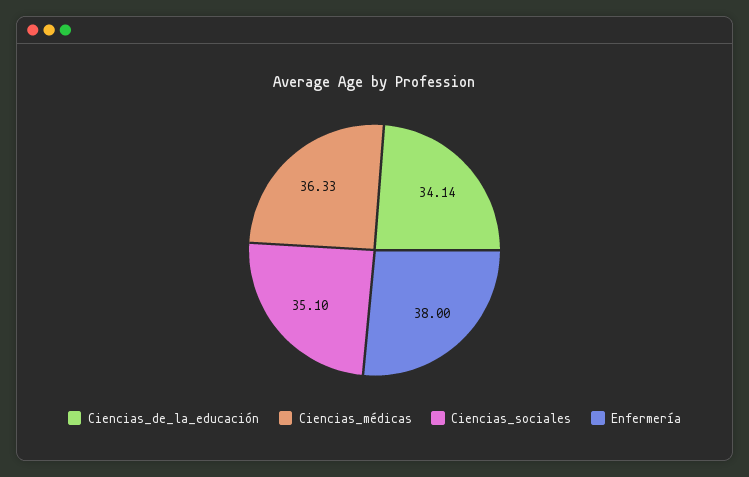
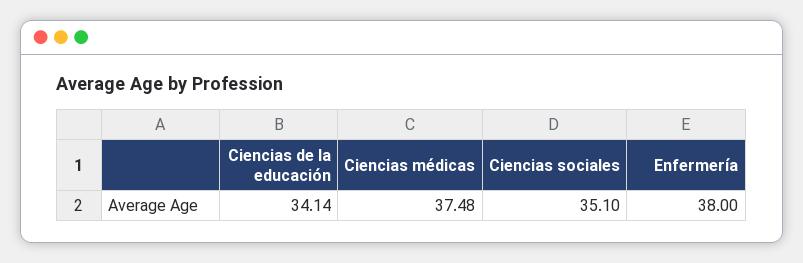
  {
    "Ciencias_de_la_educación": 34.14,
-   "Ciencias_médicas": 36.33,
+   "Ciencias_médicas": 37.48,
    "Ciencias_sociales": 35.1,
    "Enfermería": 38
  }

